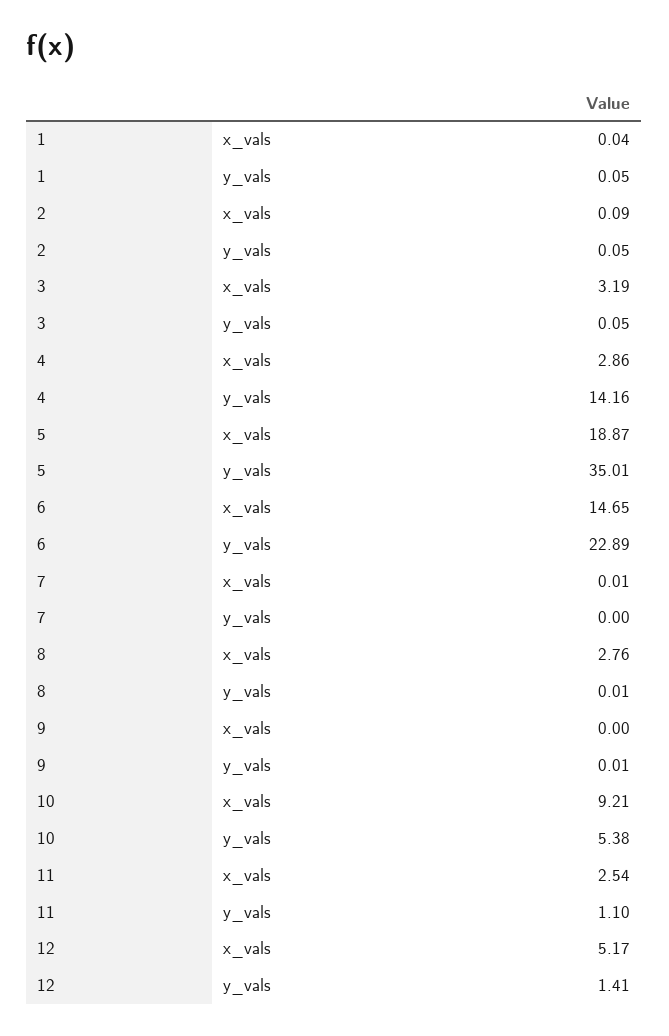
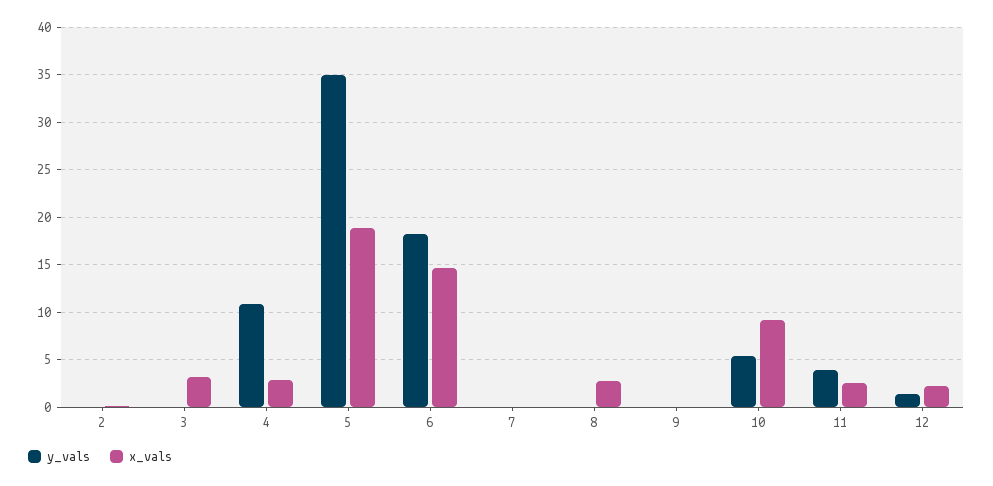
  {
    "x_vals": {
-     "1": 0.04,
      "2": 0.09,
      "3": 3.19,
      "4": 2.86,
      "5": 18.87,
      "6": 14.65,
      "7": 0.01,
      "8": 2.76,
      "9": 0,
      "10": 9.21,
      "11": 2.54,
-     "12": 5.17
+     "12": 2
    },
    "y_vals": {
-     "1": 0.05,
      "2": 0.05,
      "3": 0.05,
-     "4": 14.16,
+     "4": 11,
      "5": 35.01,
-     "6": 22.89,
+     "6": 18,
      "7": 0,
      "8": 0.01,
      "9": 0.01,
      "10": 5.38,
-     "11": 1.1,
+     "11": 4,
      "12": 1.41
    }
  }

